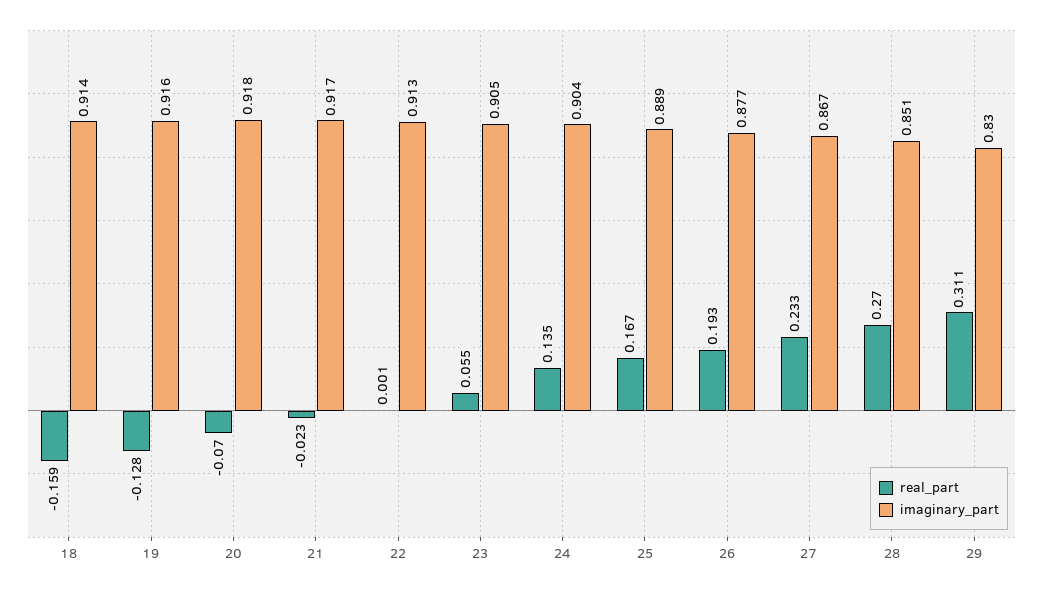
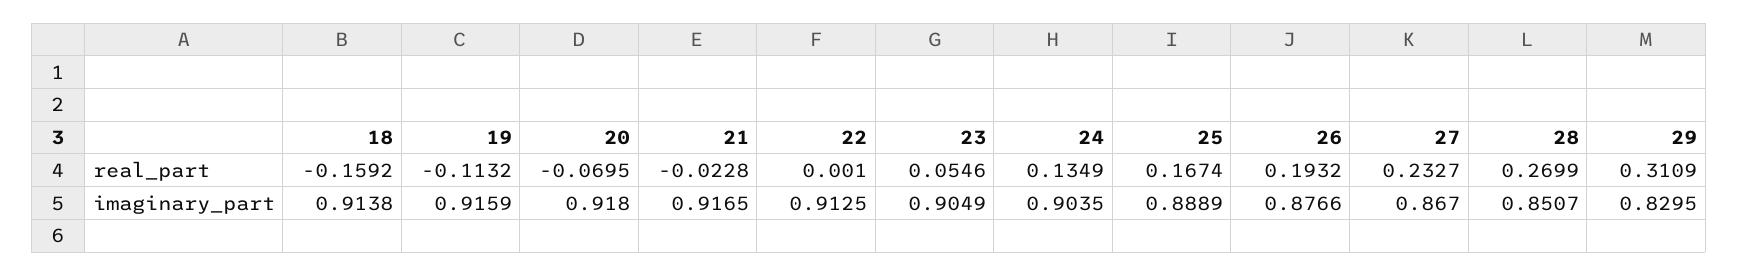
  {
    "real_part": {
      "18": -0.1592,
-     "19": -0.128,
+     "19": -0.1132,
      "20": -0.0695,
      "21": -0.0228,
      "22": 0.001,
      "23": 0.0546,
      "24": 0.1349,
      "25": 0.1674,
      "26": 0.1932,
      "27": 0.2327,
      "28": 0.2699,
      "29": 0.3109
    },
    "imaginary_part": {
      "18": 0.9138,
      "19": 0.9159,
      "20": 0.918,
      "21": 0.9165,
      "22": 0.9125,
      "23": 0.9049,
      "24": 0.9035,
      "25": 0.8889,
      "26": 0.8766,
      "27": 0.867,
      "28": 0.8507,
      "29": 0.8295
    }
  }

